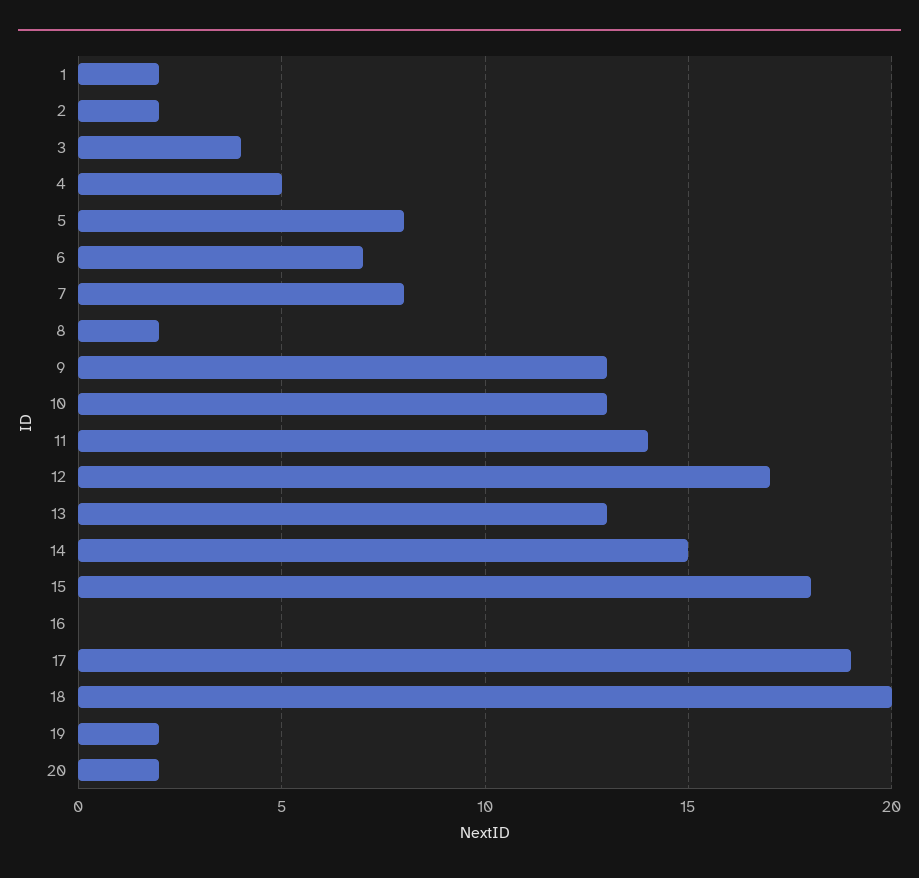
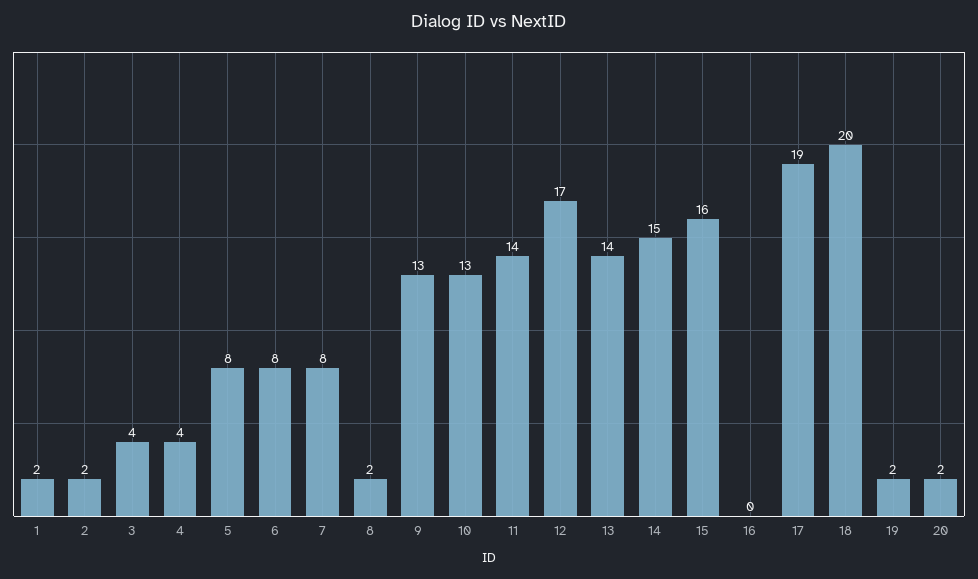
  {
    "1": 2,
    "2": 2,
    "3": 4,
-   "4": 5,
+   "4": 4,
    "5": 8,
-   "6": 7,
+   "6": 8,
    "7": 8,
    "8": 2,
    "9": 13,
    "10": 13,
    "11": 14,
    "12": 17,
-   "13": 13,
+   "13": 14,
    "14": 15,
-   "15": 18,
+   "15": 16,
    "16": 0,
    "17": 19,
    "18": 20,
    "19": 2,
    "20": 2
  }

